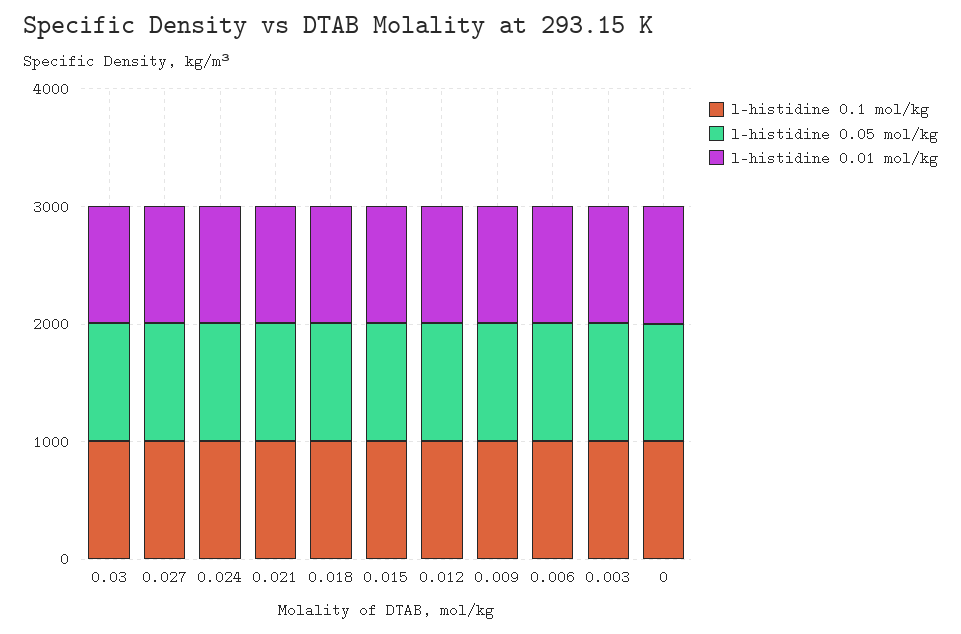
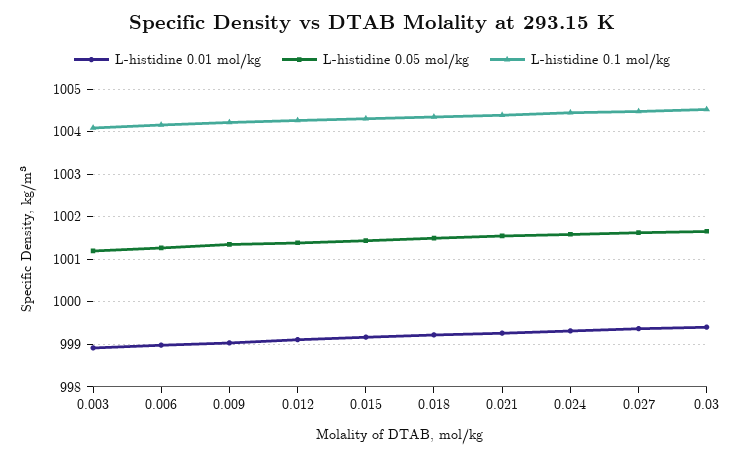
  {
    "l-histidine 0.1 mol/kg": {
      "0.03": 1004.6,
      "0.027": 1004.4,
      "0.024": 1004.4,
      "0.021": 1004.4,
      "0.018": 1004.4,
      "0.015": 1004.4,
      "0.012": 1004.2,
      "0.009": 1004.2,
      "0.006": 1004.2,
-     "0.003": 1004,
+     "0.003": 1004
-     "0": 1000
    },
    "l-histidine 0.05 mol/kg": {
      "0.03": 1001.6,
      "0.027": 1001.6,
      "0.024": 1001.6,
      "0.021": 1001.6,
      "0.018": 1001.6,
      "0.015": 1001.4,
      "0.012": 1001.4,
      "0.009": 1001.4,
      "0.006": 1001.2,
-     "0.003": 1001.2,
+     "0.003": 1001.2
-     "0": 1000
    },
    "l-histidine 0.01 mol/kg": {
      "0.03": 999.4,
      "0.027": 999.4,
      "0.024": 999.4,
      "0.021": 999.2,
      "0.018": 999.2,
      "0.015": 999.2,
      "0.012": 999.2,
      "0.009": 999,
      "0.006": 999,
-     "0.003": 999,
+     "0.003": 999
-     "0": 1000
    }
  }

